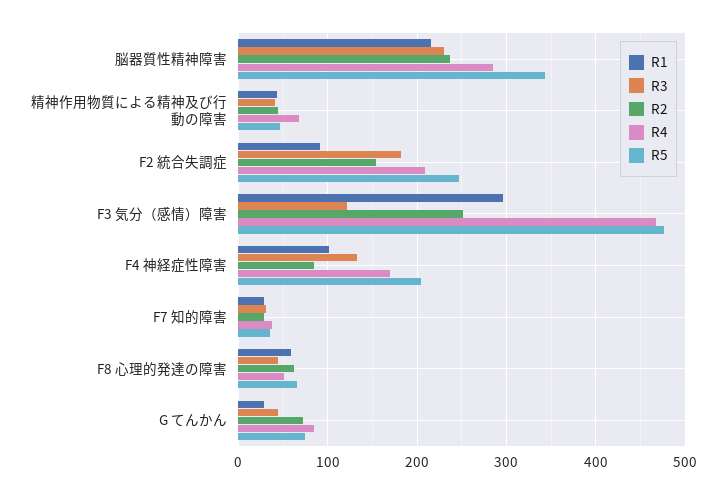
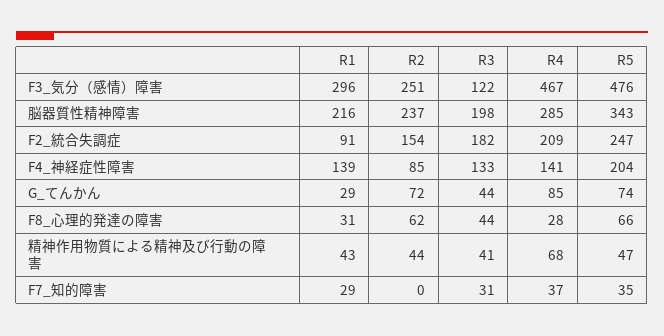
  {
    "R1": {
      "脳器質性精神障害": 216,
      "精神作用物質による精神及び行動の障害": 43,
      "F2 統合失調症": 91,
      "F3 気分（感情）障害": 296,
-     "F4 神経症性障害": 100,
+     "F4 神経症性障害": 139,
      "F7 知的障害": 29,
-     "F8 心理的発達の障害": 60,
+     "F8 心理的発達の障害": 31,
      "G てんかん": 29
    },
    "R3": {
-     "脳器質性精神障害": 230,
+     "脳器質性精神障害": 198,
      "精神作用物質による精神及び行動の障害": 41,
      "F2 統合失調症": 182,
      "F3 気分（感情）障害": 122,
      "F4 神経症性障害": 133,
      "F7 知的障害": 31,
      "F8 心理的発達の障害": 44,
      "G てんかん": 44
    },
    "R2": {
      "脳器質性精神障害": 237,
      "精神作用物質による精神及び行動の障害": 44,
      "F2 統合失調症": 154,
      "F3 気分（感情）障害": 251,
      "F4 神経症性障害": 85,
-     "F7 知的障害": 30,
+     "F7 知的障害": 0,
      "F8 心理的発達の障害": 62,
      "G てんかん": 72
    },
    "R4": {
      "脳器質性精神障害": 285,
      "精神作用物質による精神及び行動の障害": 68,
      "F2 統合失調症": 209,
      "F3 気分（感情）障害": 467,
-     "F4 神経症性障害": 170,
+     "F4 神経症性障害": 141,
      "F7 知的障害": 37,
-     "F8 心理的発達の障害": 50,
+     "F8 心理的発達の障害": 28,
      "G てんかん": 85
    },
    "R5": {
      "脳器質性精神障害": 343,
      "精神作用物質による精神及び行動の障害": 47,
      "F2 統合失調症": 247,
      "F3 気分（感情）障害": 476,
      "F4 神経症性障害": 204,
      "F7 知的障害": 35,
      "F8 心理的発達の障害": 66,
      "G てんかん": 74
    }
  }

